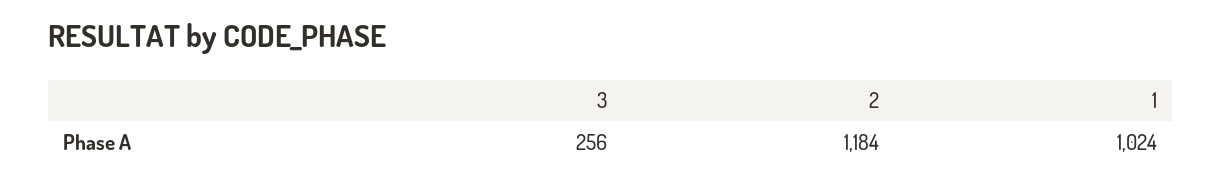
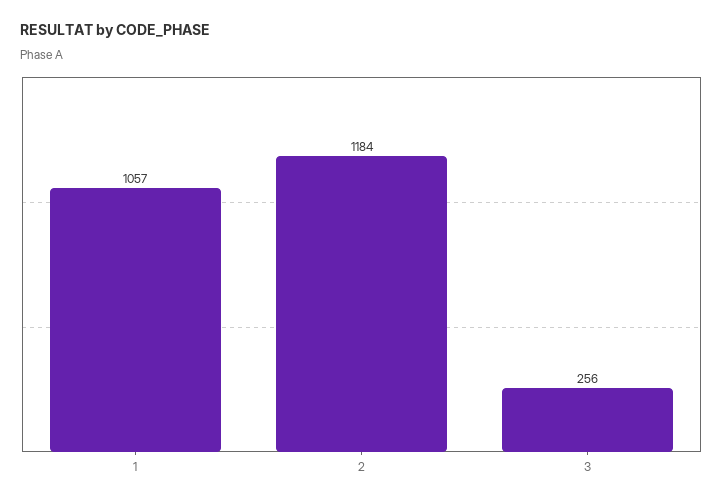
  {
    "3": 256,
    "2": 1184,
-   "1": 1024
+   "1": 1057
  }

